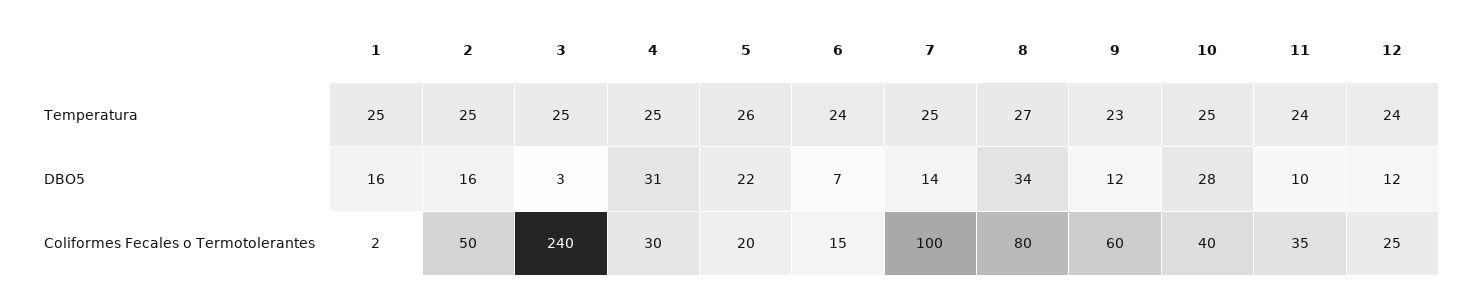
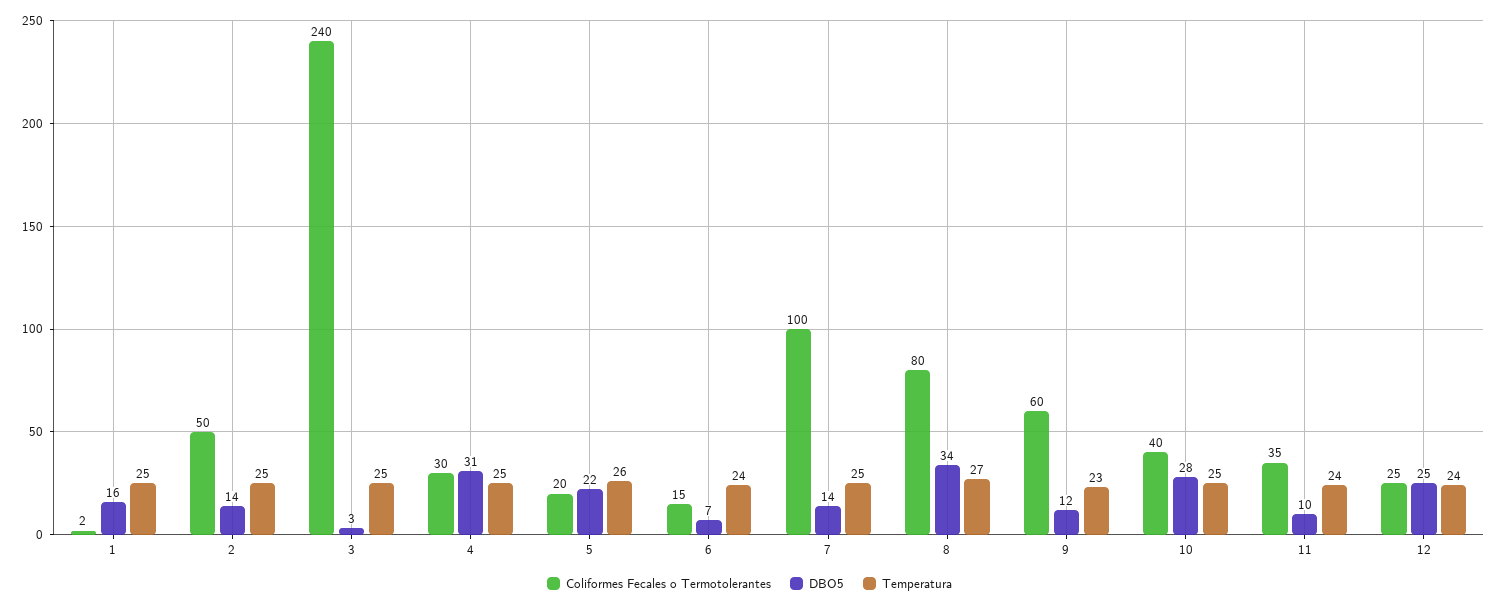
  {
    "Temperatura": {
      "1": 25,
      "2": 25,
      "3": 25,
      "4": 25,
      "5": 26,
      "6": 24,
      "7": 25,
      "8": 27,
      "9": 23,
      "10": 25,
      "11": 24,
      "12": 24
    },
    "DBO5": {
      "1": 16,
-     "2": 16,
+     "2": 14,
      "3": 3,
      "4": 31,
      "5": 22,
      "6": 7,
      "7": 14,
      "8": 34,
      "9": 12,
      "10": 28,
      "11": 10,
-     "12": 12
+     "12": 25
    },
    "Coliformes Fecales o Termotolerantes": {
      "1": 2,
      "2": 50,
      "3": 240,
      "4": 30,
      "5": 20,
      "6": 15,
      "7": 100,
      "8": 80,
      "9": 60,
      "10": 40,
      "11": 35,
      "12": 25
    }
  }

